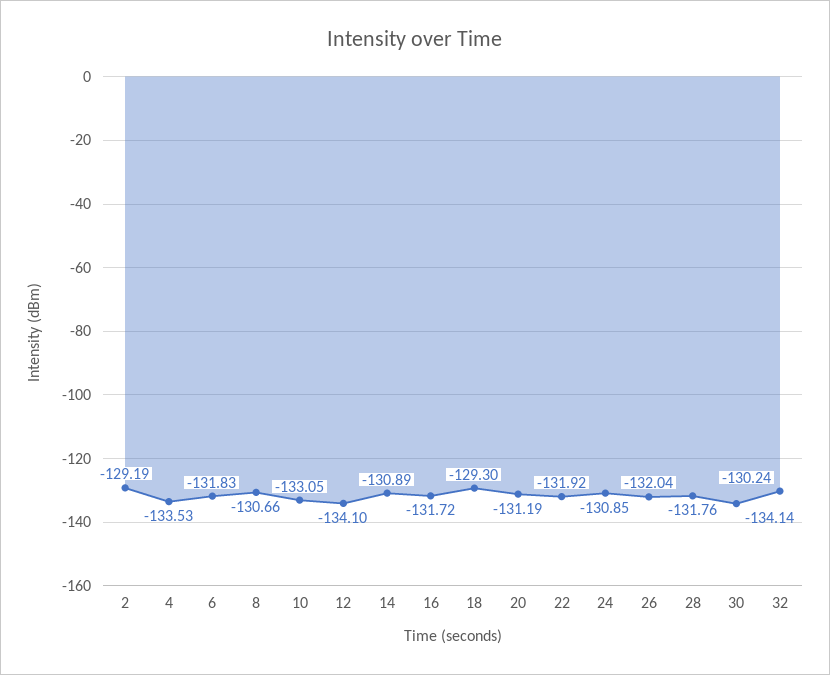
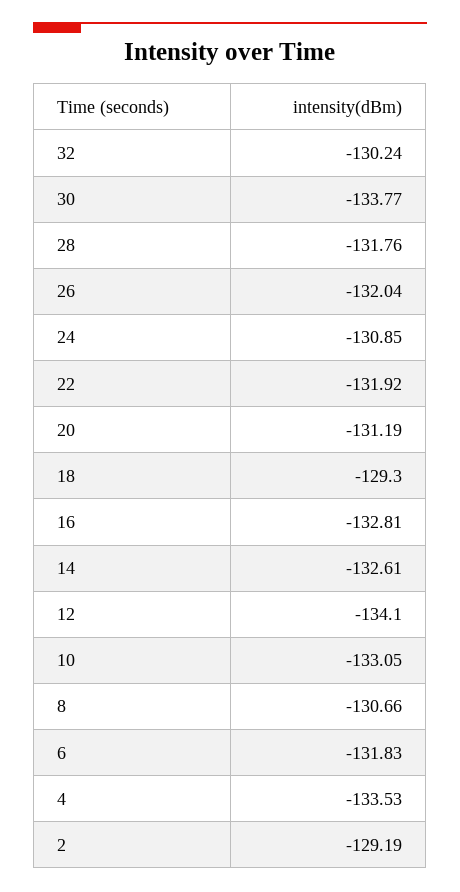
  {
    "2": -129.19,
    "4": -133.53,
    "6": -131.83,
    "8": -130.66,
    "10": -133.05,
    "12": -134.1,
-   "14": -130.89,
+   "14": -132.61,
-   "16": -131.72,
+   "16": -132.81,
    "18": -129.3,
    "20": -131.19,
    "22": -131.92,
    "24": -130.85,
    "26": -132.04,
    "28": -131.76,
-   "30": -134.14,
+   "30": -133.77,
    "32": -130.24
  }

